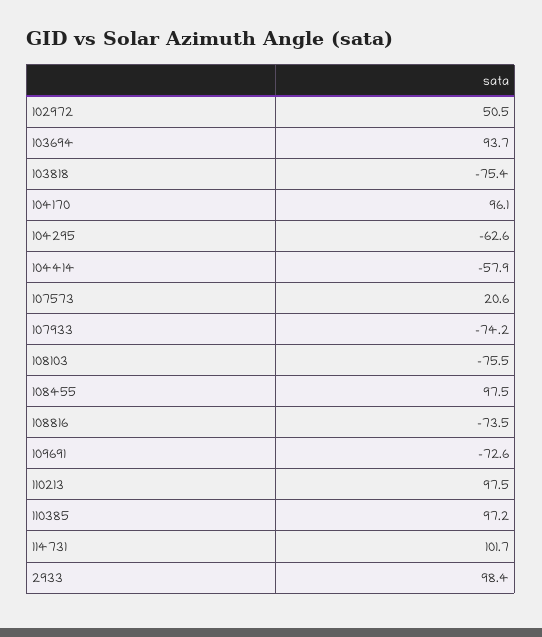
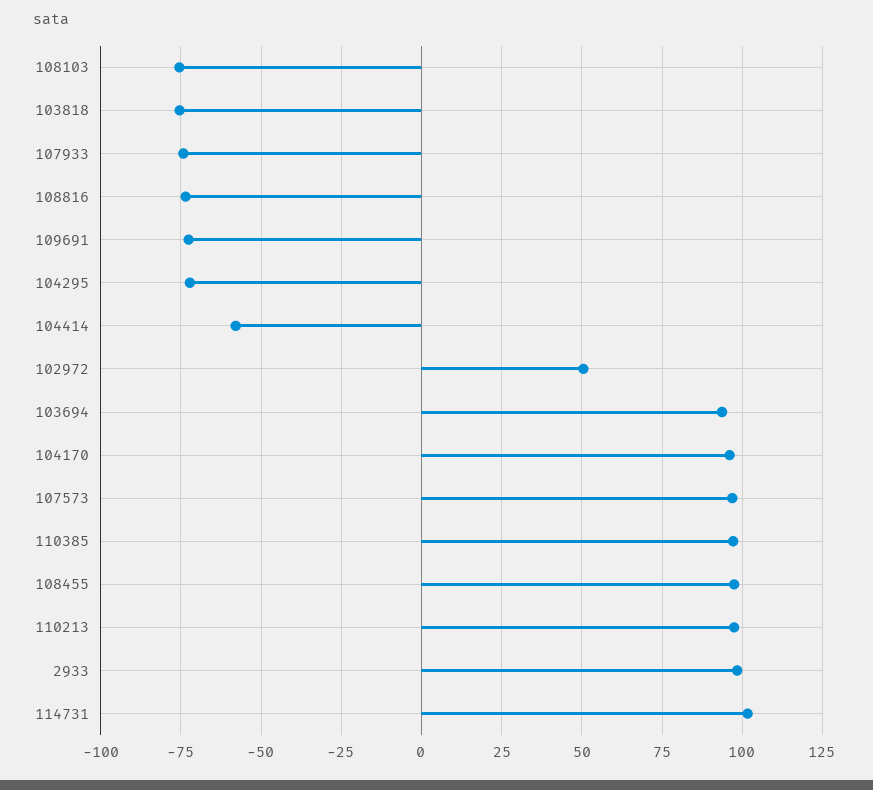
  {
    "102972": 50.5,
    "103694": 93.7,
    "103818": -75.4,
    "104170": 96.1,
-   "104295": -62.6,
+   "104295": -72.5,
    "104414": -57.9,
-   "107573": 20.6,
+   "107573": 97.5,
    "107933": -74.2,
    "108103": -75.5,
    "108455": 97.5,
    "108816": -73.5,
    "109691": -72.6,
    "110213": 97.5,
    "110385": 97.2,
    "114731": 101.7,
    "2933": 98.4
  }

